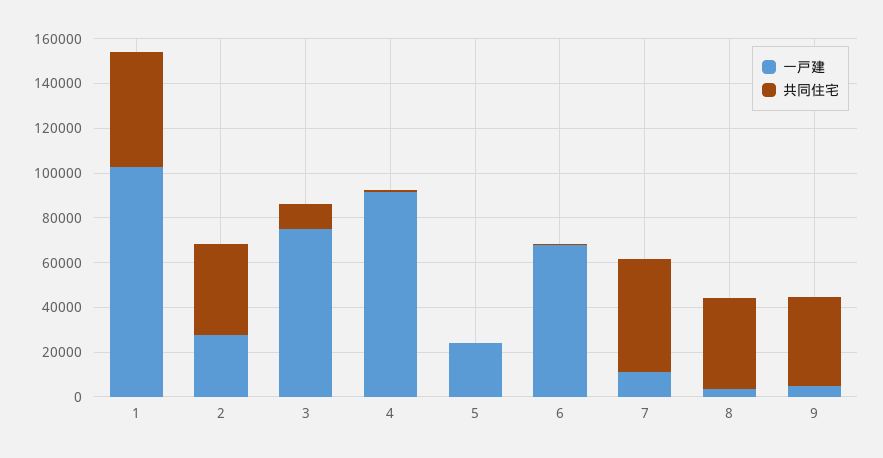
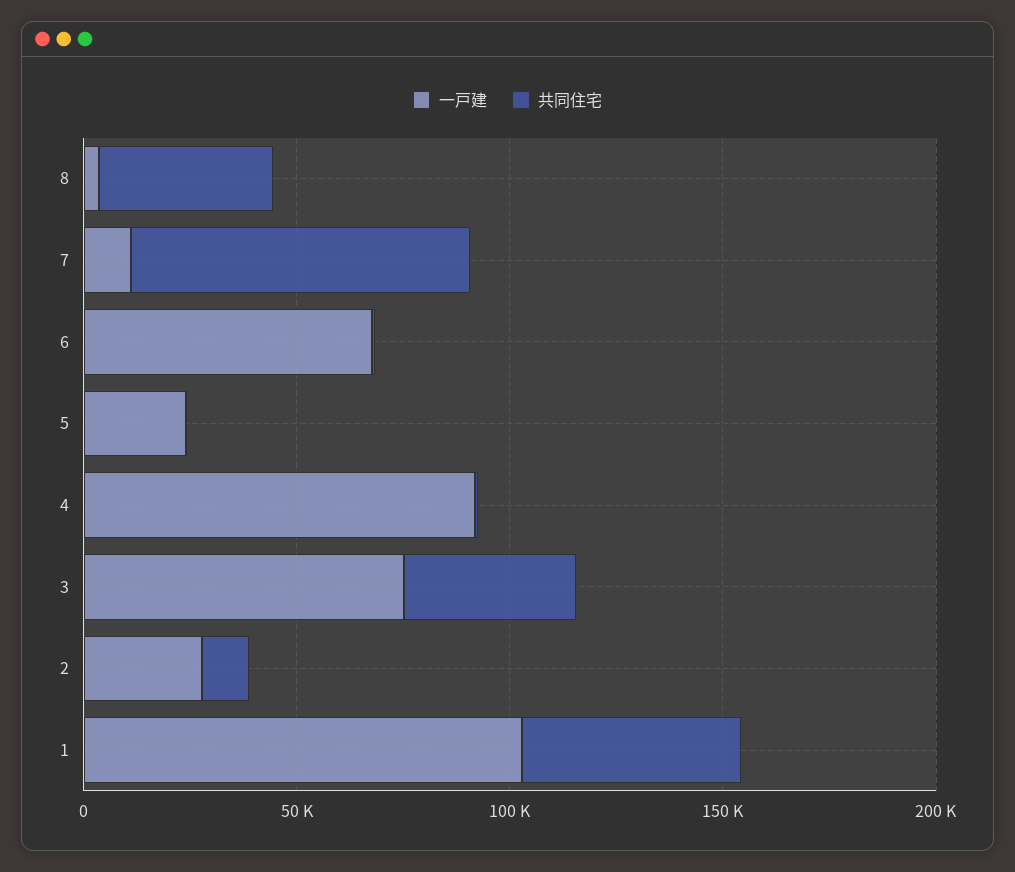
  {
    "一戸建": {
      "1": 105000,
      "2": 30000,
      "3": 75000,
      "4": 90000,
      "5": 25000,
      "6": 70000,
      "7": 10000,
-     "8": 5000,
+     "8": 5000
-     "9": 5000
    },
    "共同住宅": {
      "1": 50000,
-     "2": 40000,
+     "2": 10000,
-     "3": 10000,
+     "3": 40000,
      "4": 0,
      "5": 0,
      "6": 0,
-     "7": 50000,
+     "7": 80000,
-     "8": 40000,
+     "8": 40000
-     "9": 40000
    }
  }

